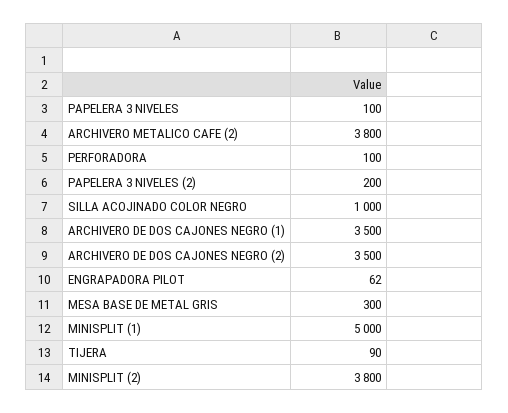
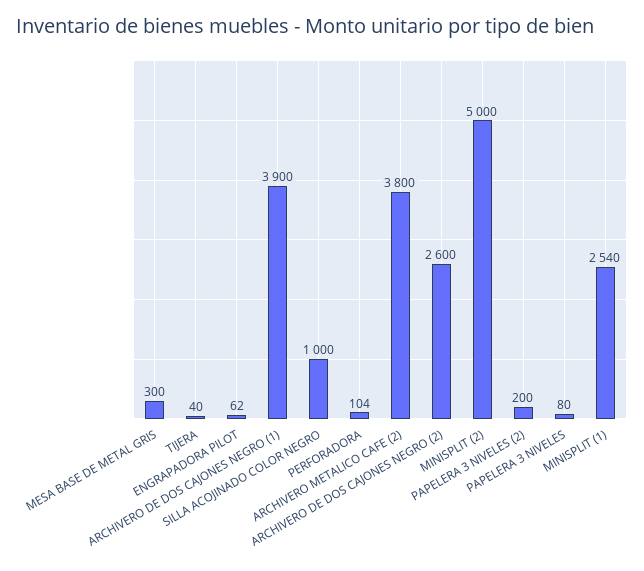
  {
-   "PAPELERA 3 NIVELES": 100,
+   "PAPELERA 3 NIVELES": 80,
    "ARCHIVERO METALICO CAFE (2)": 3800,
-   "PERFORADORA": 100,
+   "PERFORADORA": 104,
    "PAPELERA 3 NIVELES (2)": 200,
    "SILLA ACOJINADO COLOR NEGRO": 1000,
-   "ARCHIVERO DE DOS CAJONES NEGRO (1)": 3500,
+   "ARCHIVERO DE DOS CAJONES NEGRO (1)": 3900,
-   "ARCHIVERO DE DOS CAJONES NEGRO (2)": 3500,
+   "ARCHIVERO DE DOS CAJONES NEGRO (2)": 2600,
    "ENGRAPADORA PILOT": 62,
    "MESA BASE DE METAL GRIS": 300,
-   "MINISPLIT (1)": 5000,
+   "MINISPLIT (1)": 2540,
-   "TIJERA": 90,
+   "TIJERA": 40,
-   "MINISPLIT (2)": 3800
+   "MINISPLIT (2)": 5000
  }

